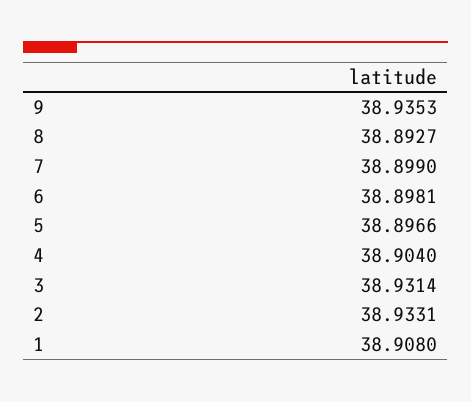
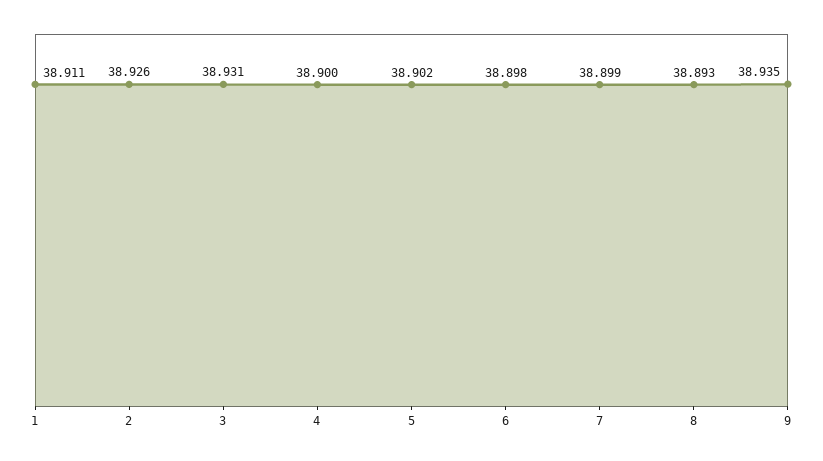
  {
    "9": 38.9353,
    "8": 38.8927,
    "7": 38.899,
    "6": 38.8981,
-   "5": 38.8966,
+   "5": 38.902,
-   "4": 38.904,
+   "4": 38.9,
    "3": 38.9314,
-   "2": 38.9331,
+   "2": 38.926,
-   "1": 38.908
+   "1": 38.911
  }

